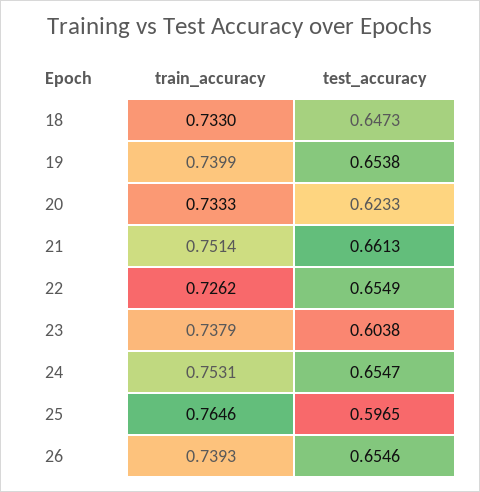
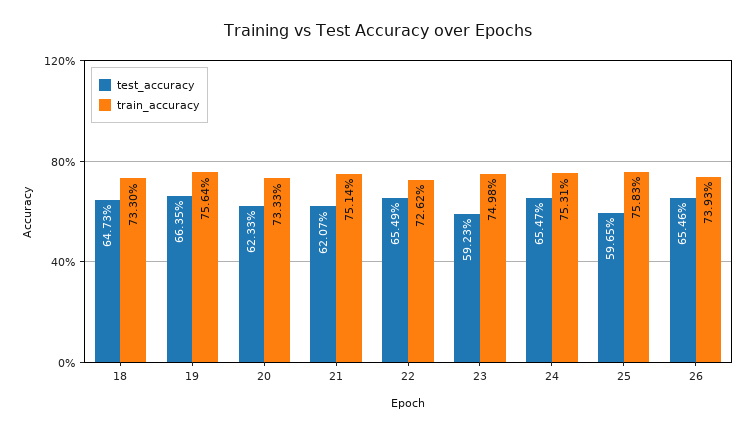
  {
    "train_accuracy": {
      "18": 0.733,
-     "19": 0.7399,
+     "19": 0.7564,
      "20": 0.7333,
      "21": 0.7514,
      "22": 0.7262,
-     "23": 0.7379,
+     "23": 0.7498,
      "24": 0.7531,
-     "25": 0.7646,
+     "25": 0.7583,
      "26": 0.7393
    },
    "test_accuracy": {
      "18": 0.6473,
-     "19": 0.6538,
+     "19": 0.6635,
      "20": 0.6233,
-     "21": 0.6613,
+     "21": 0.6207,
      "22": 0.6549,
-     "23": 0.6038,
+     "23": 0.5923,
      "24": 0.6547,
      "25": 0.5965,
      "26": 0.6546
    }
  }

